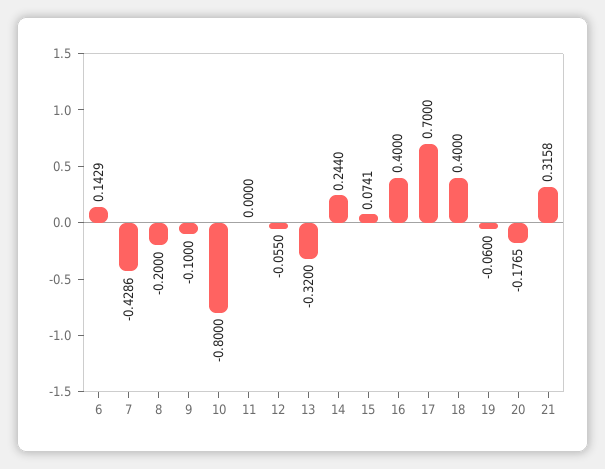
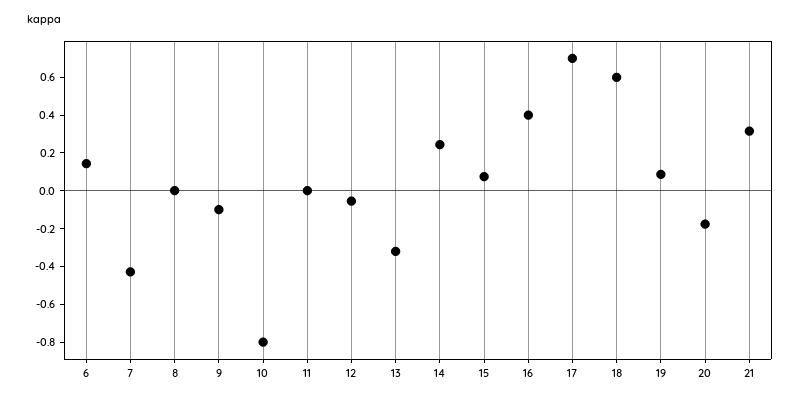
  {
    "6": 0.1429,
    "7": -0.4286,
-   "8": -0.2,
+   "8": 0,
    "9": -0.1,
    "10": -0.8,
    "11": 0,
    "12": -0.055,
    "13": -0.32,
    "14": 0.244,
    "15": 0.0741,
    "16": 0.4,
    "17": 0.7,
-   "18": 0.4,
+   "18": 0.6,
-   "19": -0.06,
+   "19": 0.1,
    "20": -0.1765,
    "21": 0.3158
  }

